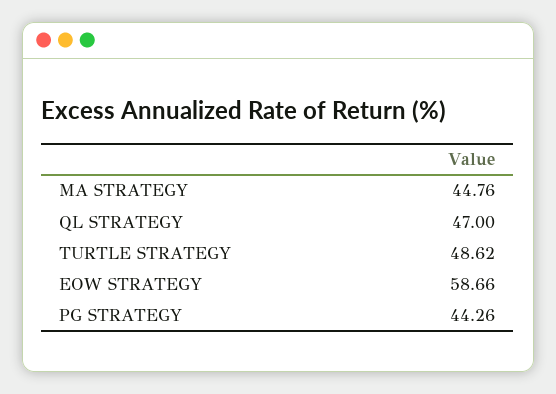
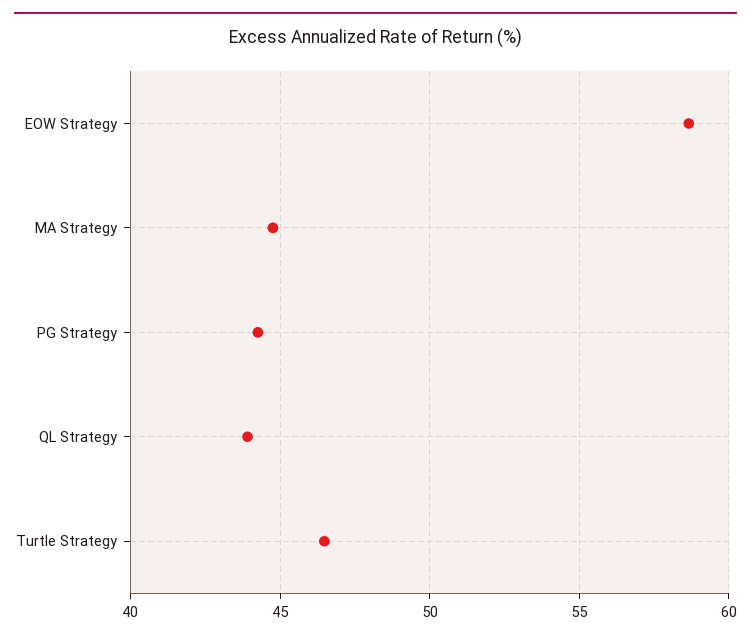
  {
    "MA STRATEGY": 44.76,
-   "QL STRATEGY": 47,
+   "QL STRATEGY": 44,
-   "TURTLE STRATEGY": 48.62,
+   "TURTLE STRATEGY": 46.5,
    "EOW STRATEGY": 58.66,
    "PG STRATEGY": 44.26
  }

